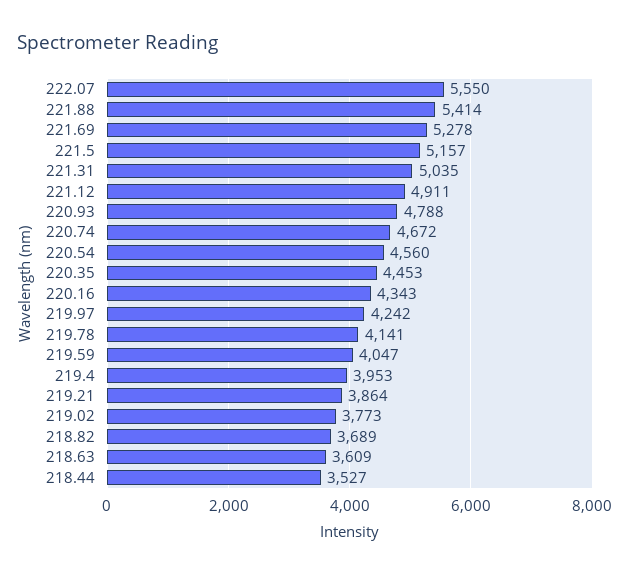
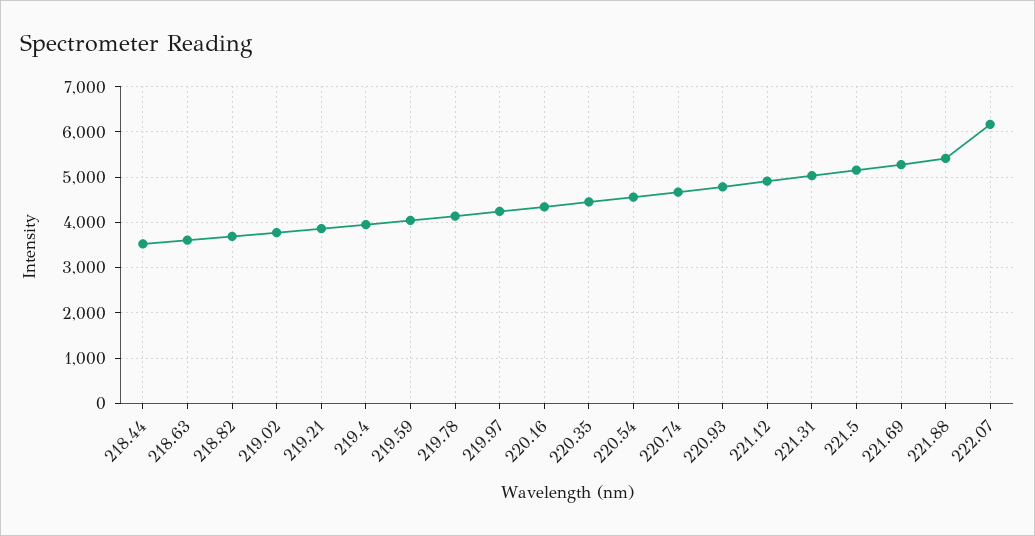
  {
-   "222.07": 5550,
+   "222.07": 6200,
    "221.88": 5414,
    "221.69": 5278,
    "221.5": 5157,
    "221.31": 5035,
    "221.12": 4911,
    "220.93": 4788,
    "220.74": 4672,
    "220.54": 4560,
    "220.35": 4453,
    "220.16": 4343,
    "219.97": 4242,
    "219.78": 4141,
    "219.59": 4047,
    "219.4": 3953,
    "219.21": 3864,
    "219.02": 3773,
    "218.82": 3689,
    "218.63": 3609,
    "218.44": 3527
  }

